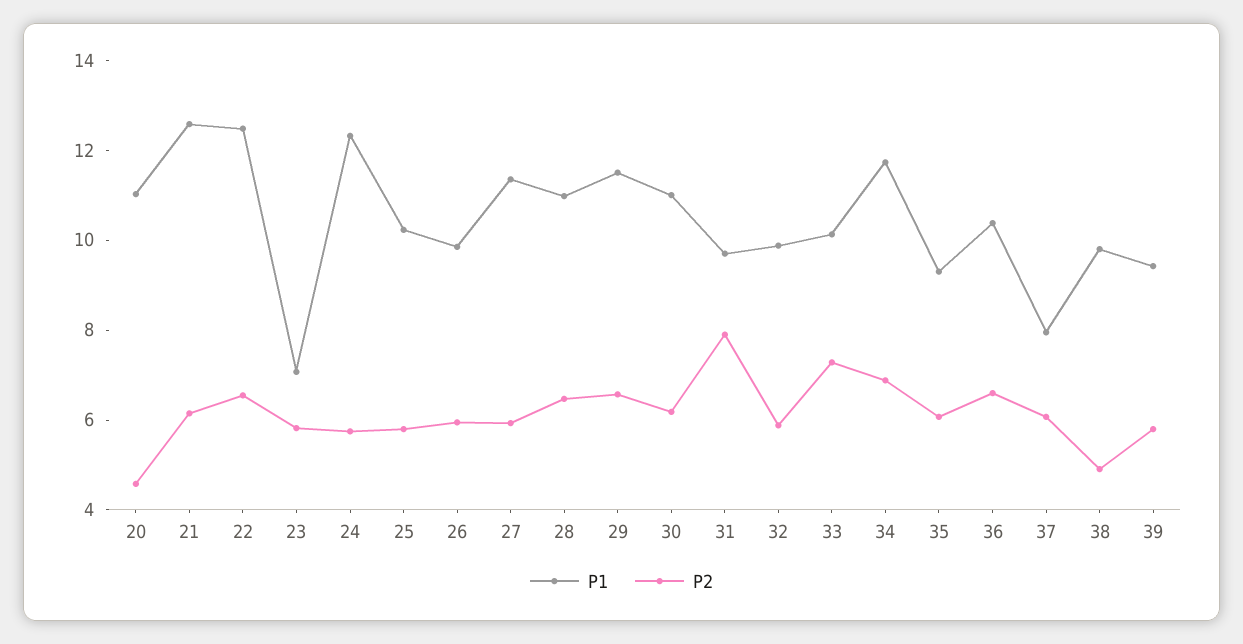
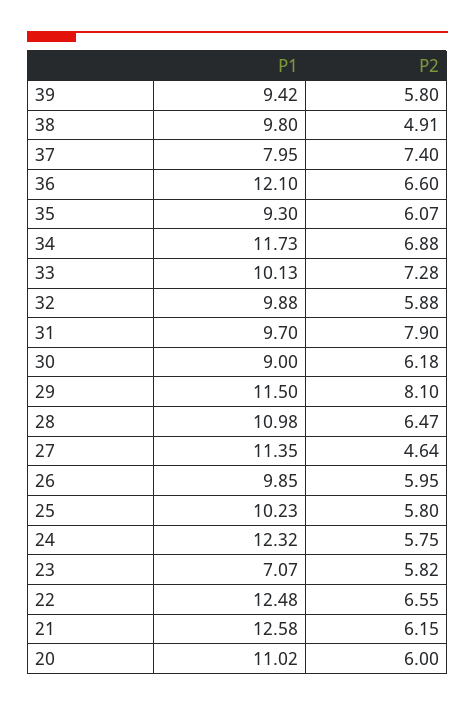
  {
    "P1": {
      "20": 11.02,
      "21": 12.58,
      "22": 12.48,
      "23": 7.07,
      "24": 12.32,
      "25": 10.23,
      "26": 9.85,
      "27": 11.35,
      "28": 10.98,
      "29": 11.5,
-     "30": 11,
+     "30": 9,
      "31": 9.7,
      "32": 9.88,
      "33": 10.13,
      "34": 11.73,
      "35": 9.3,
-     "36": 10.5,
+     "36": 12.1,
      "37": 7.95,
      "38": 9.8,
      "39": 9.42
    },
    "P2": {
-     "20": 4.5,
+     "20": 6,
      "21": 6.15,
      "22": 6.55,
      "23": 5.82,
      "24": 5.75,
      "25": 5.8,
      "26": 5.95,
-     "27": 6,
+     "27": 4.64,
      "28": 6.47,
-     "29": 6.5,
+     "29": 8.1,
      "30": 6.18,
      "31": 7.9,
      "32": 5.88,
      "33": 7.28,
      "34": 6.88,
      "35": 6.07,
      "36": 6.6,
-     "37": 6,
+     "37": 7.4,
      "38": 4.91,
      "39": 5.8
    }
  }

